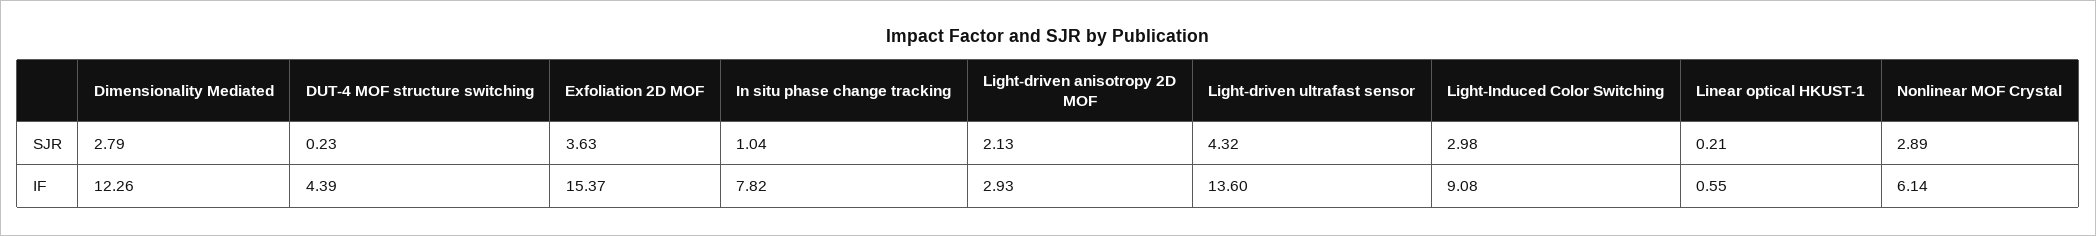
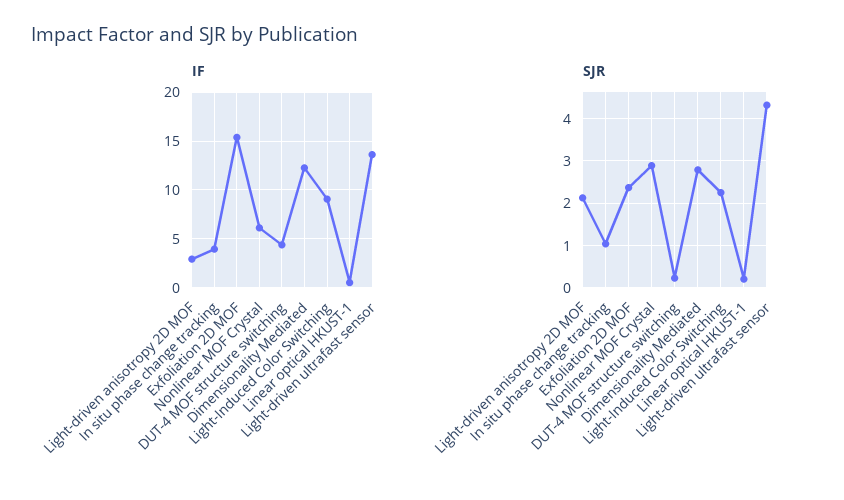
  {
    "SJR": {
      "Dimensionality Mediated": 2.79,
      "DUT-4 MOF structure switching": 0.23,
-     "Exfoliation 2D MOF": 3.63,
+     "Exfoliation 2D MOF": 2.4,
      "In situ phase change tracking": 1.04,
      "Light-driven anisotropy 2D MOF": 2.13,
      "Light-driven ultrafast sensor": 4.32,
-     "Light-Induced Color Switching": 2.98,
+     "Light-Induced Color Switching": 2.2,
      "Linear optical HKUST-1": 0.21,
      "Nonlinear MOF Crystal": 2.89
    },
    "IF": {
      "Dimensionality Mediated": 12.26,
      "DUT-4 MOF structure switching": 4.39,
      "Exfoliation 2D MOF": 15.37,
-     "In situ phase change tracking": 7.82,
+     "In situ phase change tracking": 4,
      "Light-driven anisotropy 2D MOF": 2.93,
      "Light-driven ultrafast sensor": 13.6,
      "Light-Induced Color Switching": 9.08,
      "Linear optical HKUST-1": 0.55,
      "Nonlinear MOF Crystal": 6.14
    }
  }

